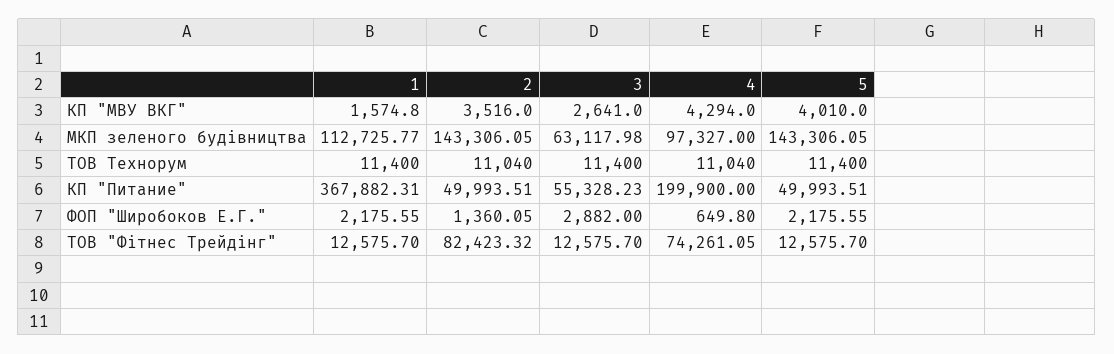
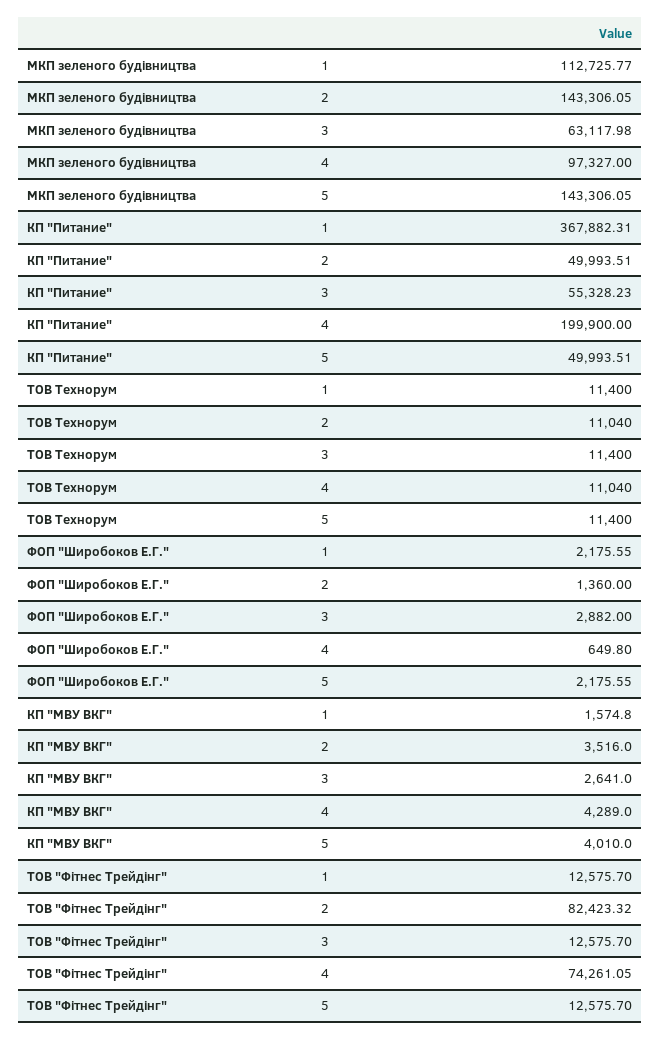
  {
    "1": {
      "КП \"МВУ ВКГ\"": 1574.8,
      "МКП зеленого будiвництва": 112725.77,
      "ТОВ Технорум": 11400,
      "КП \"Питание\"": 367882.31,
      "ФОП \"Широбоков Е.Г.\"": 2175.55,
      "ТОВ \"Фітнес Трейдінг\"": 12575.7
    },
    "2": {
      "КП \"МВУ ВКГ\"": 3516,
      "МКП зеленого будiвництва": 143306.05,
      "ТОВ Технорум": 11040,
      "КП \"Питание\"": 49993.51,
-     "ФОП \"Широбоков Е.Г.\"": 1360.05,
+     "ФОП \"Широбоков Е.Г.\"": 1360,
      "ТОВ \"Фітнес Трейдінг\"": 82423.32
    },
    "3": {
      "КП \"МВУ ВКГ\"": 2641,
      "МКП зеленого будiвництва": 63117.98,
      "ТОВ Технорум": 11400,
      "КП \"Питание\"": 55328.23,
      "ФОП \"Широбоков Е.Г.\"": 2882,
      "ТОВ \"Фітнес Трейдінг\"": 12575.7
    },
    "4": {
-     "КП \"МВУ ВКГ\"": 4294,
+     "КП \"МВУ ВКГ\"": 4289,
      "МКП зеленого будiвництва": 97327,
      "ТОВ Технорум": 11040,
      "КП \"Питание\"": 199900,
      "ФОП \"Широбоков Е.Г.\"": 649.8,
      "ТОВ \"Фітнес Трейдінг\"": 74261.05
    },
    "5": {
      "КП \"МВУ ВКГ\"": 4010,
      "МКП зеленого будiвництва": 143306.05,
      "ТОВ Технорум": 11400,
      "КП \"Питание\"": 49993.51,
      "ФОП \"Широбоков Е.Г.\"": 2175.55,
      "ТОВ \"Фітнес Трейдінг\"": 12575.7
    }
  }

